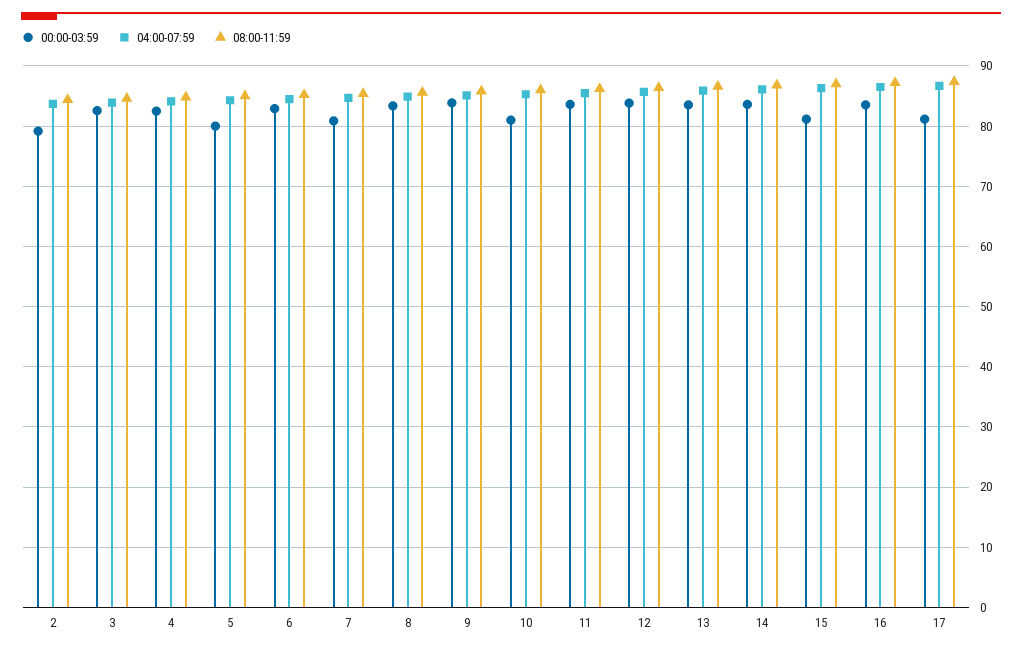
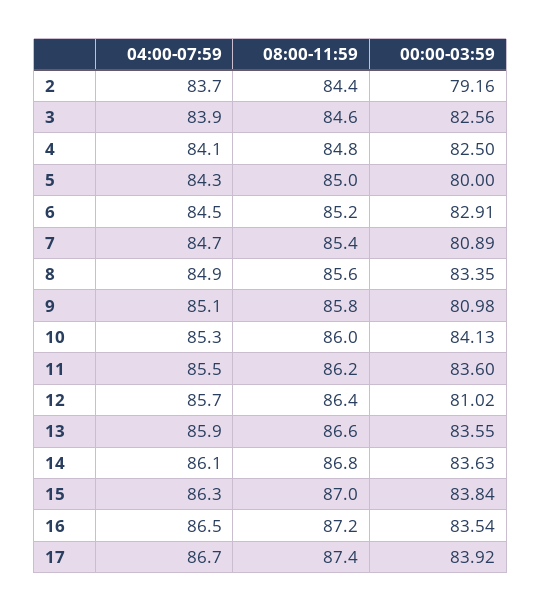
  {
    "00:00-03:59": {
      "2": 79.16,
      "3": 82.56,
      "4": 82.5,
      "5": 80,
      "6": 82.91,
      "7": 80.89,
      "8": 83.35,
-     "9": 84,
+     "9": 80.98,
-     "10": 81,
+     "10": 84.13,
      "11": 83.6,
-     "12": 84,
+     "12": 81.02,
      "13": 83.55,
      "14": 83.63,
-     "15": 81,
+     "15": 83.84,
      "16": 83.54,
-     "17": 81
+     "17": 83.92
    },
    "04:00-07:59": {
      "2": 83.7,
      "3": 83.9,
      "4": 84.1,
      "5": 84.3,
      "6": 84.5,
      "7": 84.7,
      "8": 84.9,
      "9": 85.1,
      "10": 85.3,
      "11": 85.5,
      "12": 85.7,
      "13": 85.9,
      "14": 86.1,
      "15": 86.3,
      "16": 86.5,
      "17": 86.7
    },
    "08:00-11:59": {
      "2": 84.4,
      "3": 84.6,
      "4": 84.8,
      "5": 85,
      "6": 85.2,
      "7": 85.4,
      "8": 85.6,
      "9": 85.8,
      "10": 86,
      "11": 86.2,
      "12": 86.4,
      "13": 86.6,
      "14": 86.8,
      "15": 87,
      "16": 87.2,
      "17": 87.4
    }
  }

